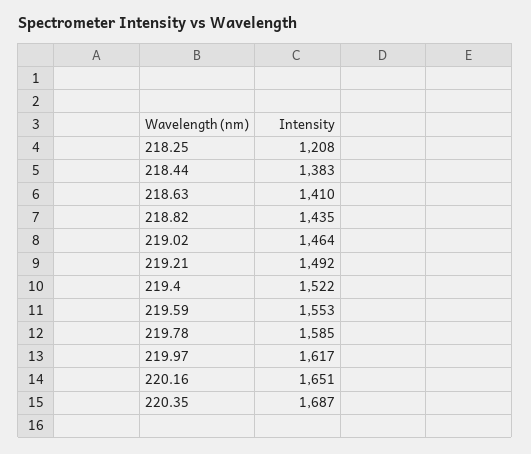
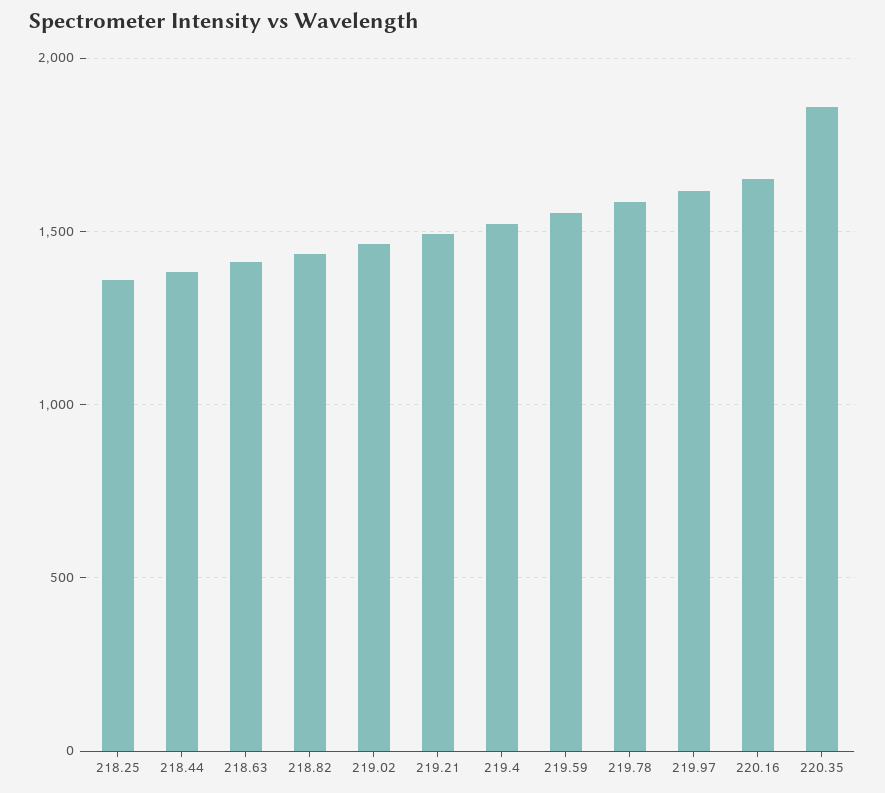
  {
-   "218.25": 1208,
+   "218.25": 1350,
    "218.44": 1383,
    "218.63": 1410,
    "218.82": 1435,
    "219.02": 1464,
    "219.21": 1492,
    "219.4": 1522,
    "219.59": 1553,
    "219.78": 1585,
    "219.97": 1617,
    "220.16": 1651,
-   "220.35": 1687
+   "220.35": 1850
  }

